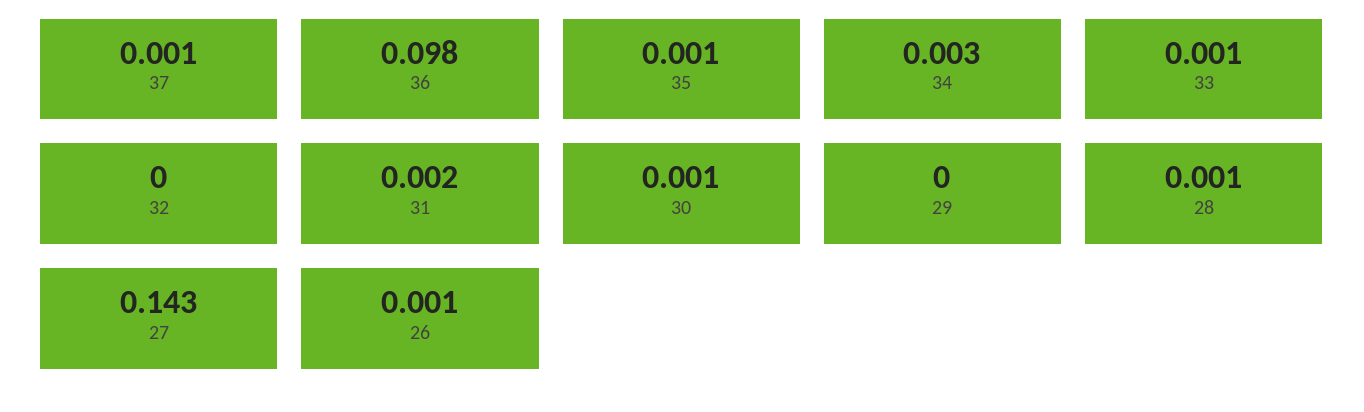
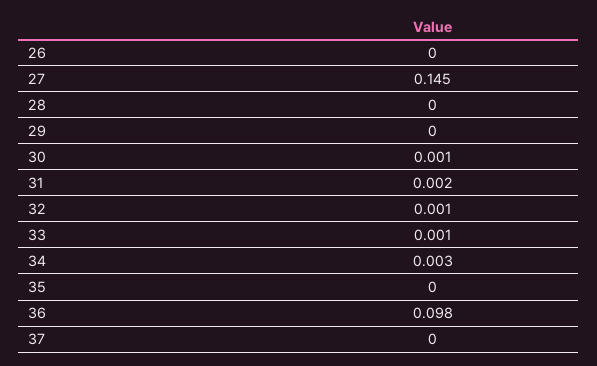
  {
-   "37": 0.001,
+   "37": 0,
    "36": 0.098,
-   "35": 0.001,
+   "35": 0,
    "34": 0.003,
    "33": 0.001,
-   "32": 0,
+   "32": 0.001,
    "31": 0.002,
    "30": 0.001,
    "29": 0,
-   "28": 0.001,
+   "28": 0,
-   "27": 0.143,
+   "27": 0.145,
-   "26": 0.001
+   "26": 0
  }

